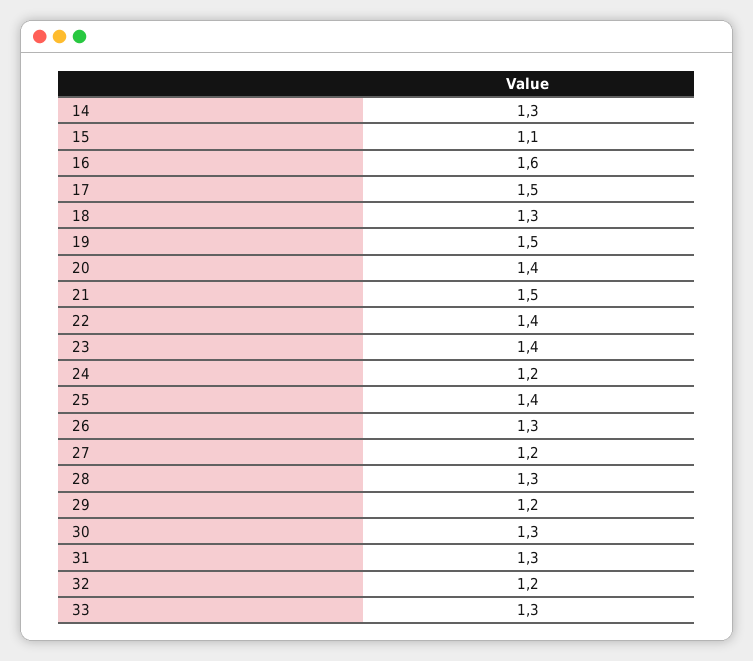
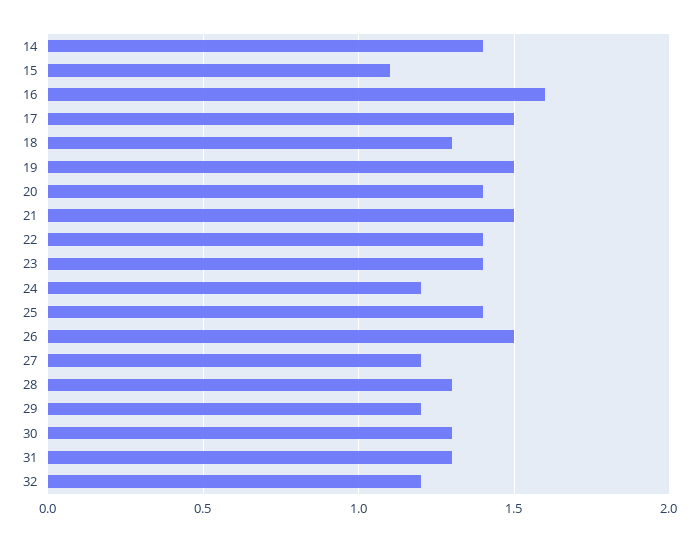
  {
-   "14": 1.3,
+   "14": 1.4,
    "15": 1.1,
    "16": 1.6,
    "17": 1.5,
    "18": 1.3,
    "19": 1.5,
    "20": 1.4,
    "21": 1.5,
    "22": 1.4,
    "23": 1.4,
    "24": 1.2,
    "25": 1.4,
-   "26": 1.3,
+   "26": 1.5,
    "27": 1.2,
    "28": 1.3,
    "29": 1.2,
    "30": 1.3,
    "31": 1.3,
-   "32": 1.2,
+   "32": 1.2
-   "33": 1.3
  }

